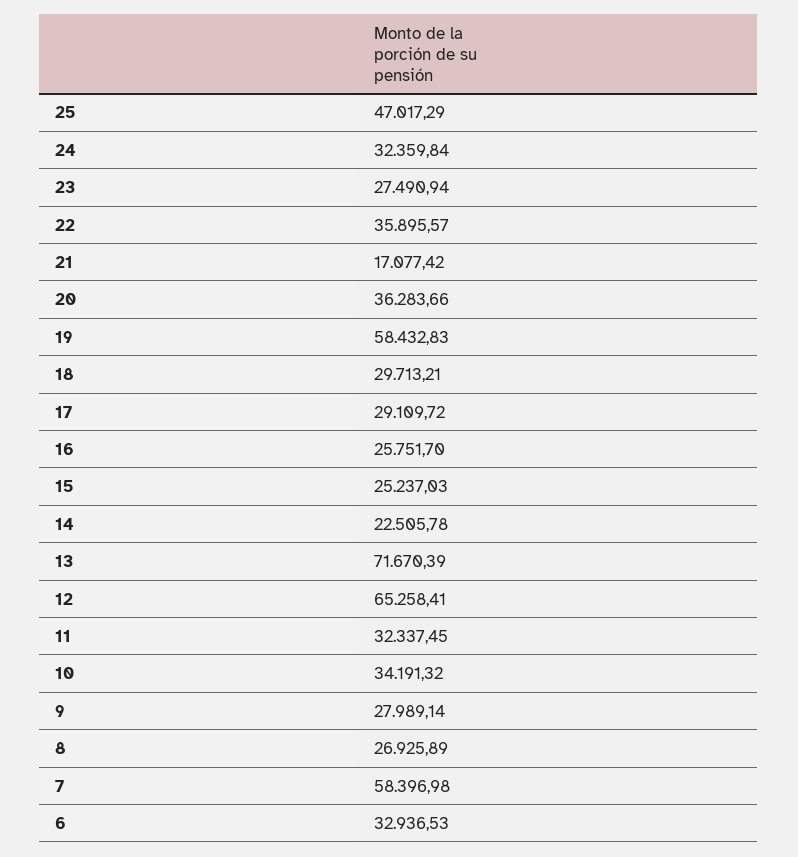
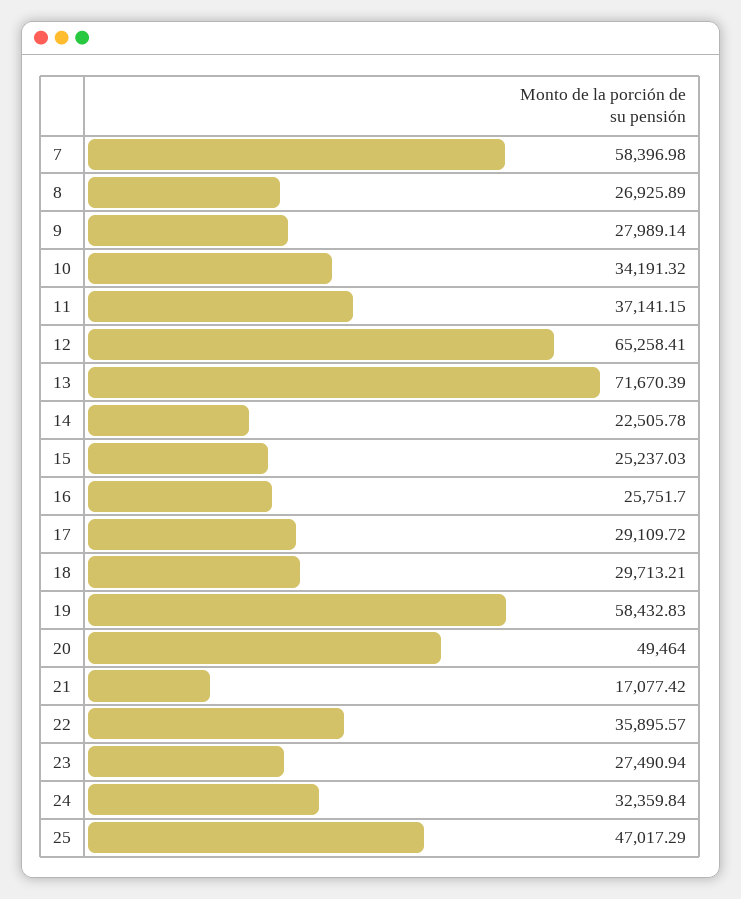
  {
    "25": 47017.29,
    "24": 32359.84,
    "23": 27490.94,
    "22": 35895.57,
    "21": 17077.42,
-   "20": 36283.66,
+   "20": 49464,
    "19": 58432.83,
    "18": 29713.21,
    "17": 29109.72,
    "16": 25751.7,
    "15": 25237.03,
    "14": 22505.78,
    "13": 71670.39,
    "12": 65258.41,
-   "11": 32337.45,
+   "11": 37141.15,
    "10": 34191.32,
    "9": 27989.14,
    "8": 26925.89,
-   "7": 58396.98,
+   "7": 58396.98
-   "6": 32936.53
  }

